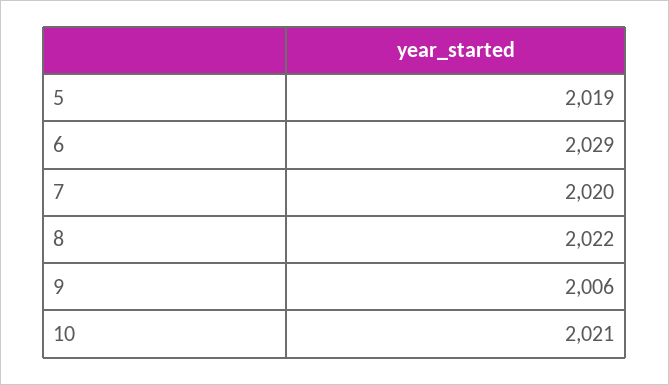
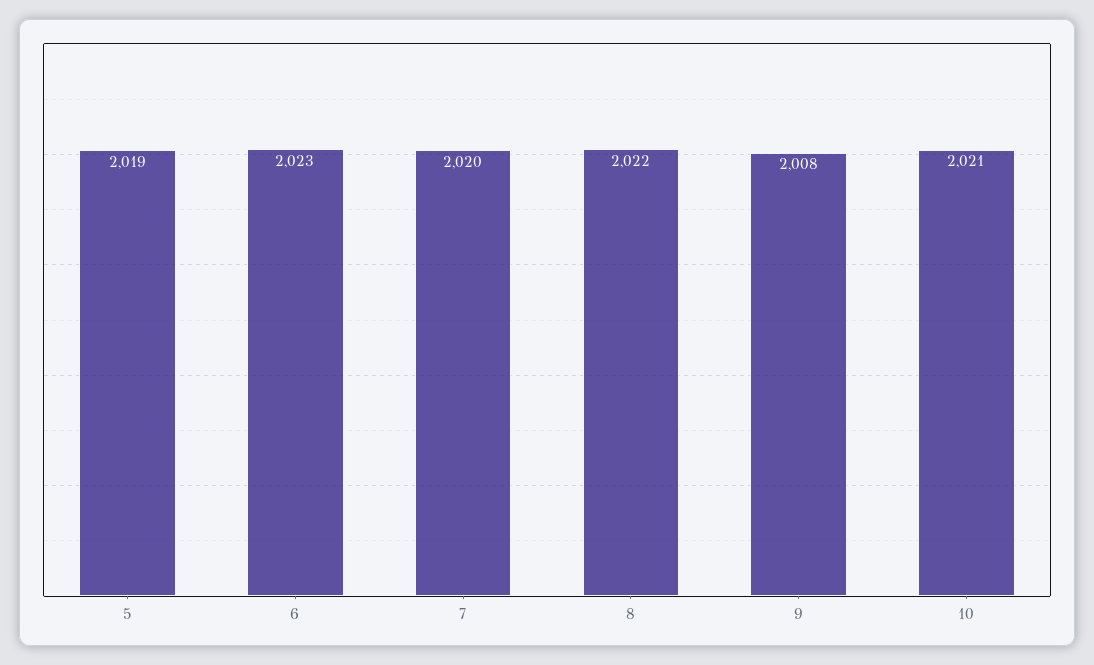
  {
    "5": 2019,
-   "6": 2029,
+   "6": 2023,
    "7": 2020,
    "8": 2022,
-   "9": 2006,
+   "9": 2008,
    "10": 2021
  }

